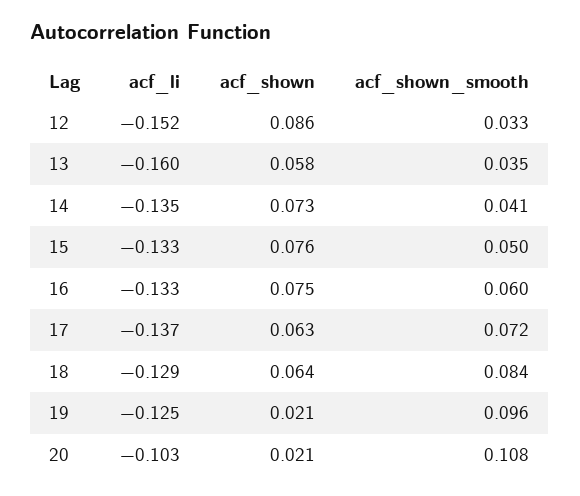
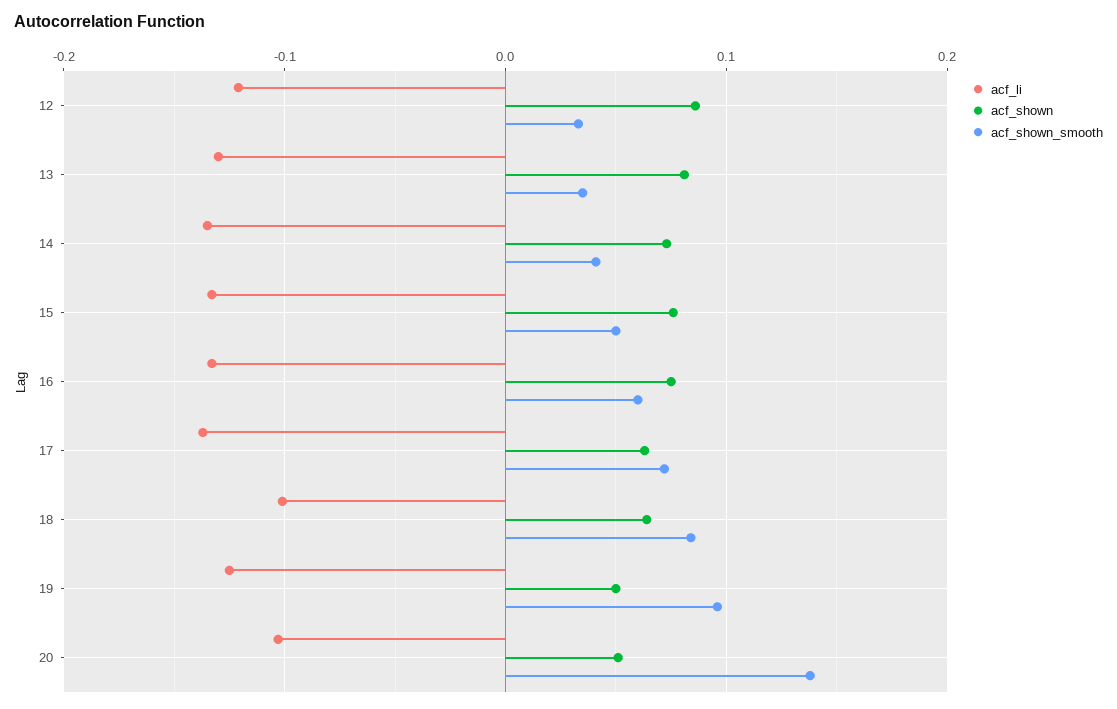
  {
    "acf_li": {
-     "12": -0.152,
+     "12": -0.12,
-     "13": -0.16,
+     "13": -0.13,
      "14": -0.135,
      "15": -0.133,
      "16": -0.133,
      "17": -0.137,
-     "18": -0.129,
+     "18": -0.1,
      "19": -0.125,
      "20": -0.103
    },
    "acf_shown": {
      "12": 0.086,
-     "13": 0.058,
+     "13": 0.08,
      "14": 0.073,
      "15": 0.076,
      "16": 0.075,
      "17": 0.063,
      "18": 0.064,
-     "19": 0.021,
+     "19": 0.05,
-     "20": 0.021
+     "20": 0.05
    },
    "acf_shown_smooth": {
      "12": 0.033,
      "13": 0.035,
      "14": 0.041,
      "15": 0.05,
      "16": 0.06,
      "17": 0.072,
      "18": 0.084,
      "19": 0.096,
-     "20": 0.108
+     "20": 0.14
    }
  }

